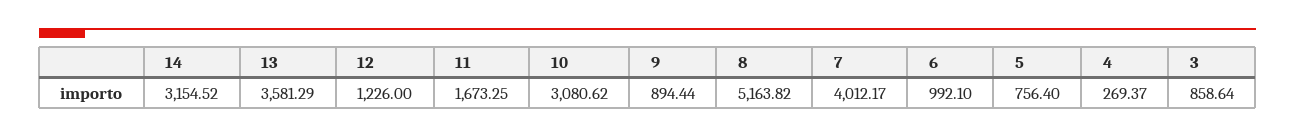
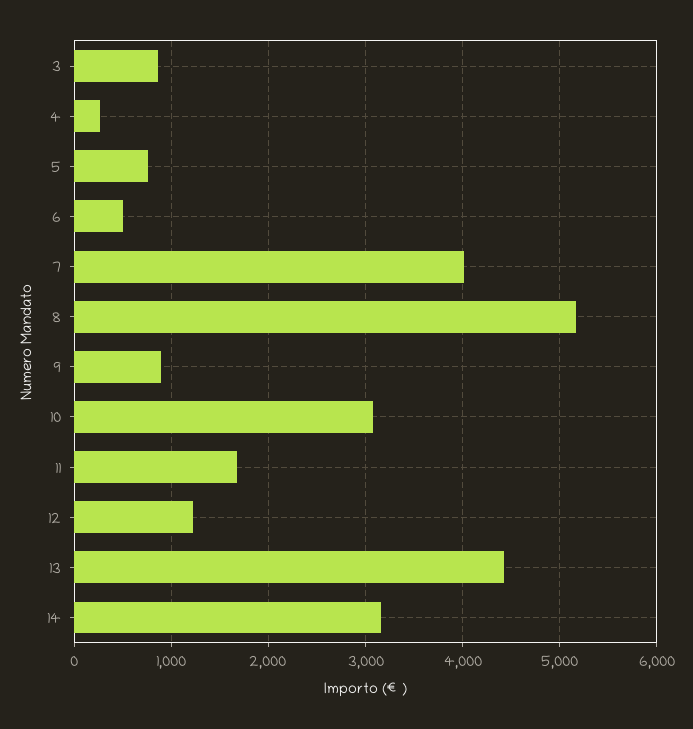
  {
    "14": 3154.52,
-   "13": 3581.29,
+   "13": 4400,
    "12": 1226,
    "11": 1673.25,
    "10": 3080.62,
    "9": 894.44,
    "8": 5163.82,
    "7": 4012.17,
-   "6": 992.1,
+   "6": 500,
    "5": 756.4,
    "4": 269.37,
    "3": 858.64
  }

